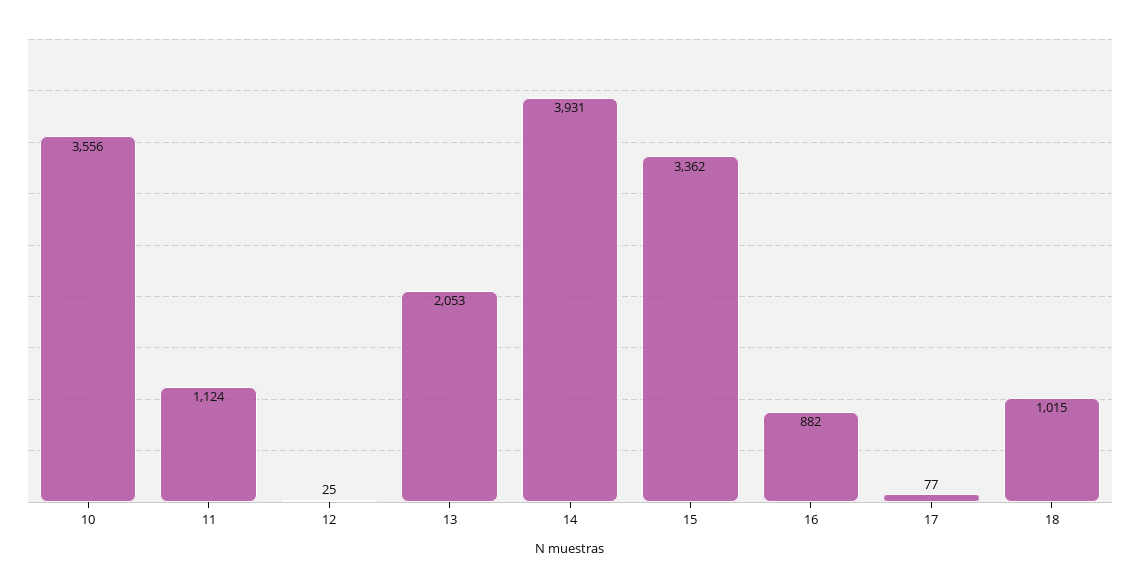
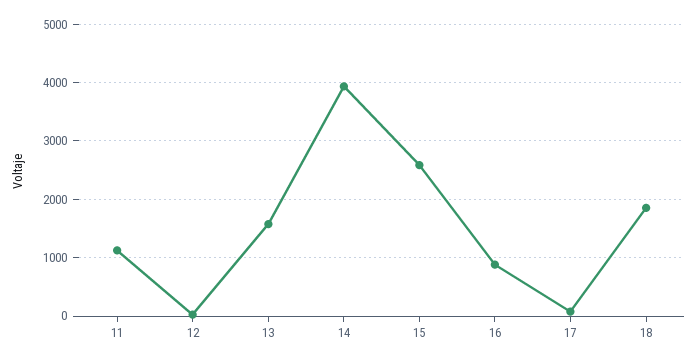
  {
-   "10": 3556,
    "11": 1124,
    "12": 25,
-   "13": 2053,
+   "13": 1600,
    "14": 3931,
-   "15": 3362,
+   "15": 2600,
    "16": 882,
    "17": 77,
-   "18": 1015
+   "18": 1800
  }

